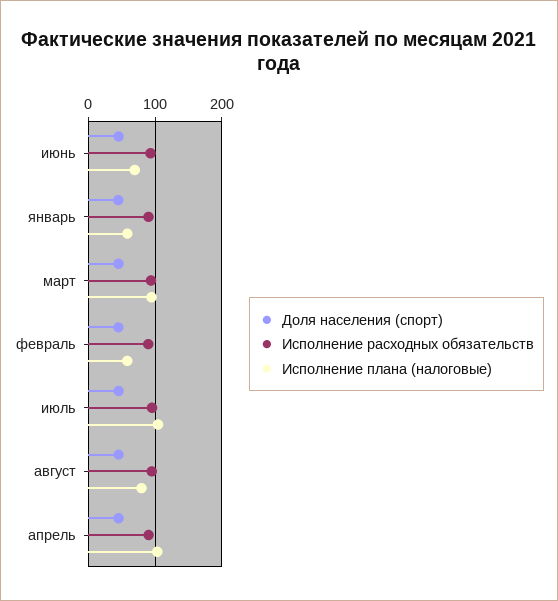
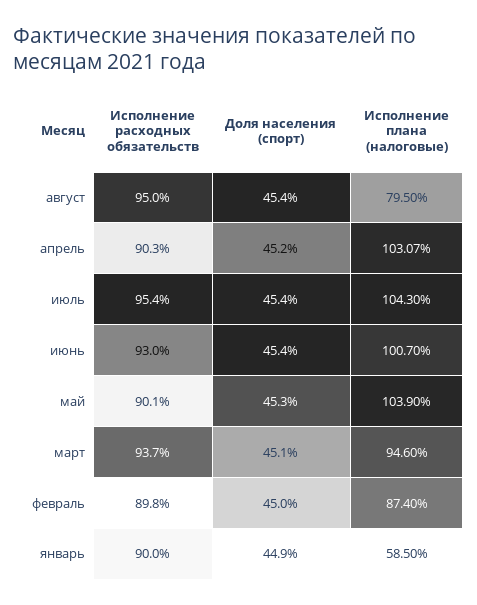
  {
    "Доля населения (спорт)": {
      "июнь": 45.4,
      "январь": 44.9,
      "март": 45.1,
      "февраль": 45,
      "июль": 45.4,
      "август": 45.4,
-     "апрель": 45.2
+     "апрель": 45.2,
+     "май": 45.3
    },
    "Исполнение расходных обязательств": {
      "июнь": 93,
      "январь": 90,
      "март": 93.7,
      "февраль": 89.8,
      "июль": 95.4,
      "август": 95,
-     "апрель": 90.3
+     "апрель": 90.3,
+     "май": 90.1
    },
    "Исполнение плана (налоговые)": {
-     "июнь": 70,
+     "июнь": 100.7,
      "январь": 58.5,
      "март": 94.6,
-     "февраль": 60,
+     "февраль": 87.4,
      "июль": 104.3,
      "август": 79.5,
-     "апрель": 103.07
+     "апрель": 103.07,
+     "май": 103.9
    }
  }

